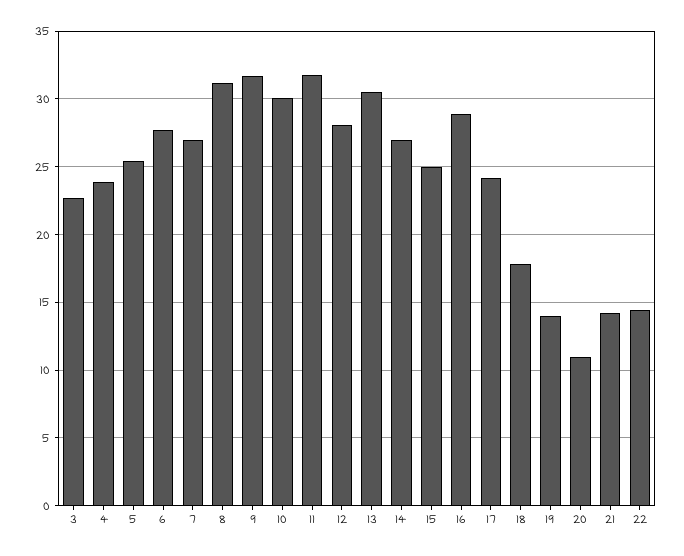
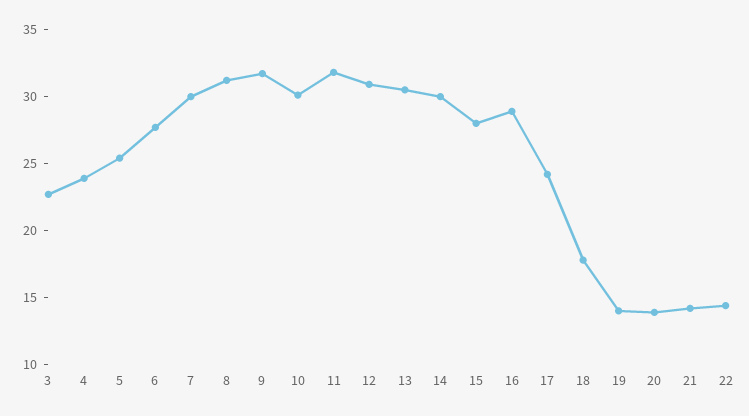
  {
    "3": 22.5,
    "4": 24,
    "5": 25.5,
    "6": 27.5,
-   "7": 27,
+   "7": 30,
    "8": 31,
    "9": 31.5,
    "10": 30,
    "11": 32,
-   "12": 28,
+   "12": 31,
    "13": 30.5,
-   "14": 27,
+   "14": 30,
-   "15": 25,
+   "15": 28,
    "16": 29,
    "17": 24,
    "18": 18,
    "19": 14,
-   "20": 11,
+   "20": 14,
    "21": 14,
    "22": 14.5
  }

